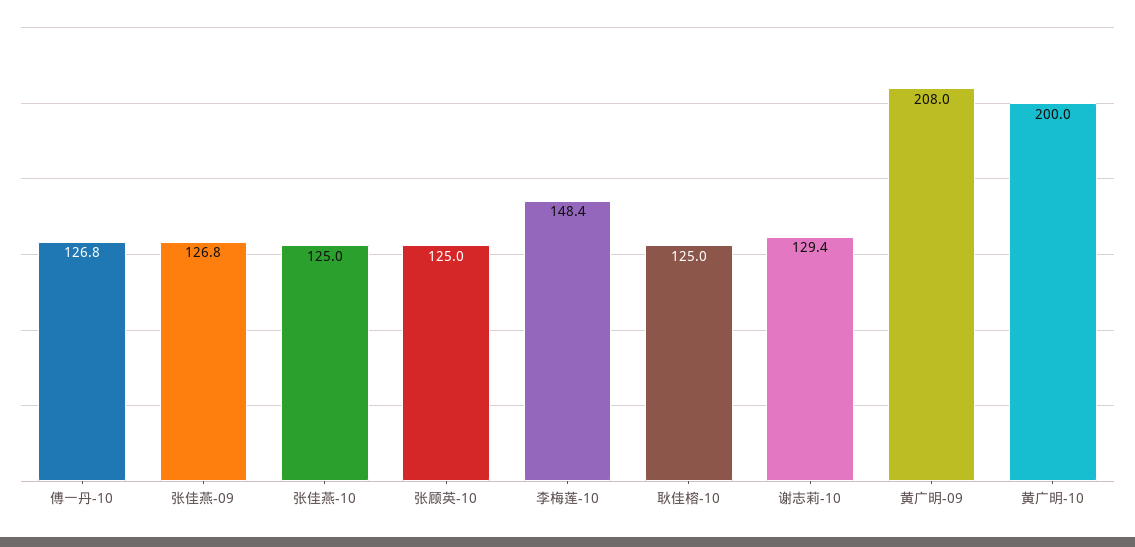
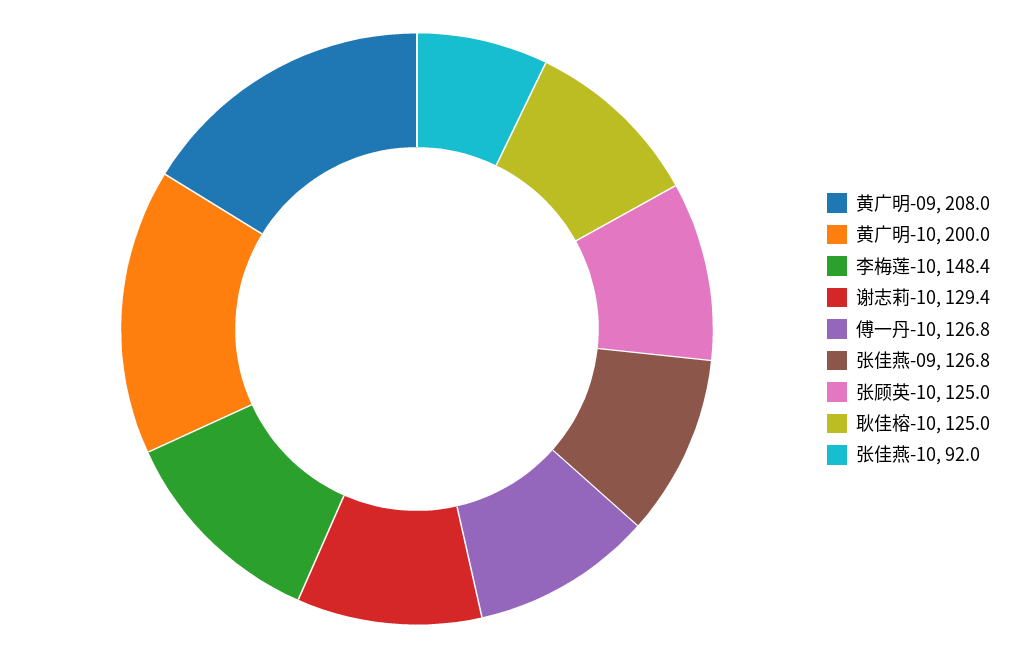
  {
    "傅一丹-10": 126.8,
    "张佳燕-09": 126.8,
-   "张佳燕-10": 125,
+   "张佳燕-10": 92,
    "张顾英-10": 125,
    "李梅莲-10": 148.4,
    "耿佳榕-10": 125,
    "谢志莉-10": 129.4,
    "黄广明-09": 208,
    "黄广明-10": 200
  }

